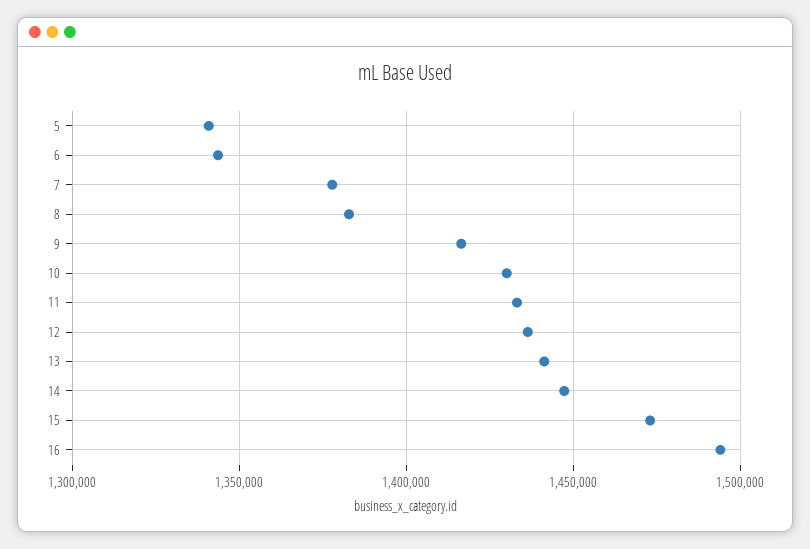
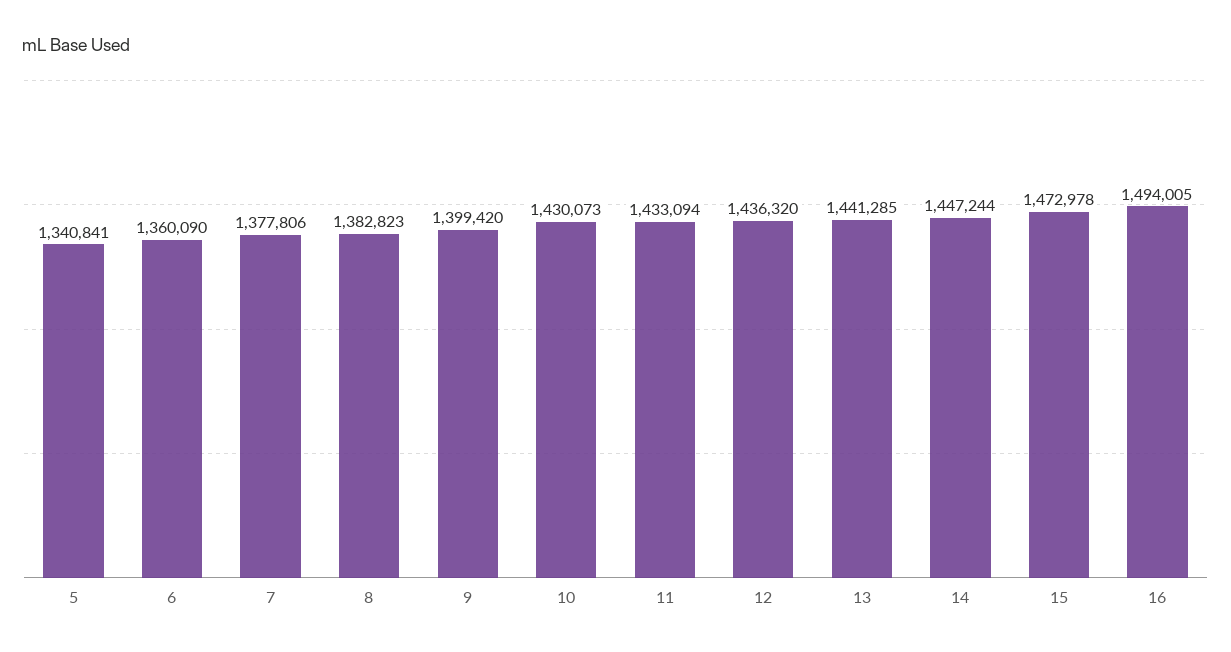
  {
    "5": 1340841,
-   "6": 1345000,
+   "6": 1360090,
    "7": 1377806,
    "8": 1382823,
-   "9": 1415000,
+   "9": 1399420,
    "10": 1430073,
    "11": 1433094,
    "12": 1436320,
    "13": 1441285,
    "14": 1447244,
    "15": 1472978,
    "16": 1494005
  }

